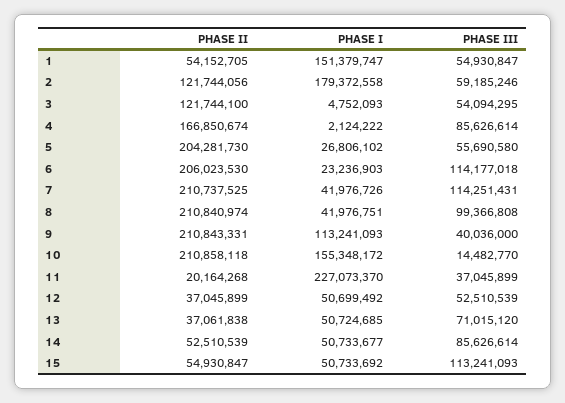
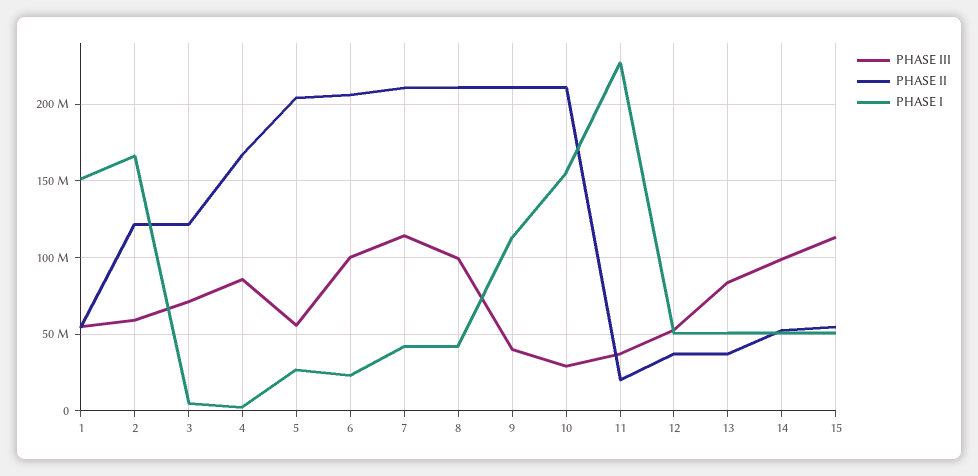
  {
    "PHASE II": {
      "1": 54152705,
      "2": 121744056,
      "3": 121744100,
      "4": 166850674,
      "5": 204281730,
      "6": 206023530,
      "7": 210737525,
      "8": 210840974,
      "9": 210843331,
      "10": 210858118,
      "11": 20164268,
      "12": 37045899,
      "13": 37061838,
      "14": 52510539,
      "15": 54930847
    },
    "PHASE I": {
      "1": 151379747,
-     "2": 179372558,
+     "2": 165000000,
      "3": 4752093,
      "4": 2124222,
      "5": 26806102,
      "6": 23236903,
      "7": 41976726,
      "8": 41976751,
      "9": 113241093,
      "10": 155348172,
      "11": 227073370,
      "12": 50699492,
      "13": 50724685,
      "14": 50733677,
      "15": 50733692
    },
    "PHASE III": {
      "1": 54930847,
      "2": 59185246,
-     "3": 54094295,
+     "3": 70000000,
      "4": 85626614,
      "5": 55690580,
-     "6": 114177018,
+     "6": 100000000,
      "7": 114251431,
      "8": 99366808,
      "9": 40036000,
-     "10": 14482770,
+     "10": 30000000,
      "11": 37045899,
      "12": 52510539,
-     "13": 71015120,
+     "13": 85000000,
-     "14": 85626614,
+     "14": 100000000,
      "15": 113241093
    }
  }

